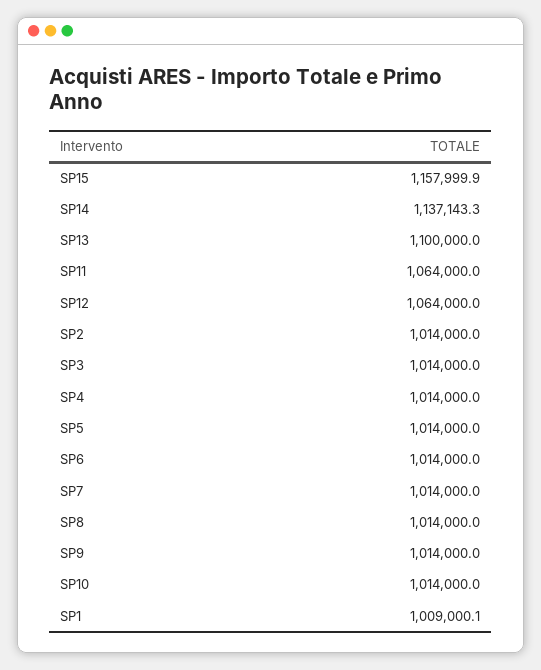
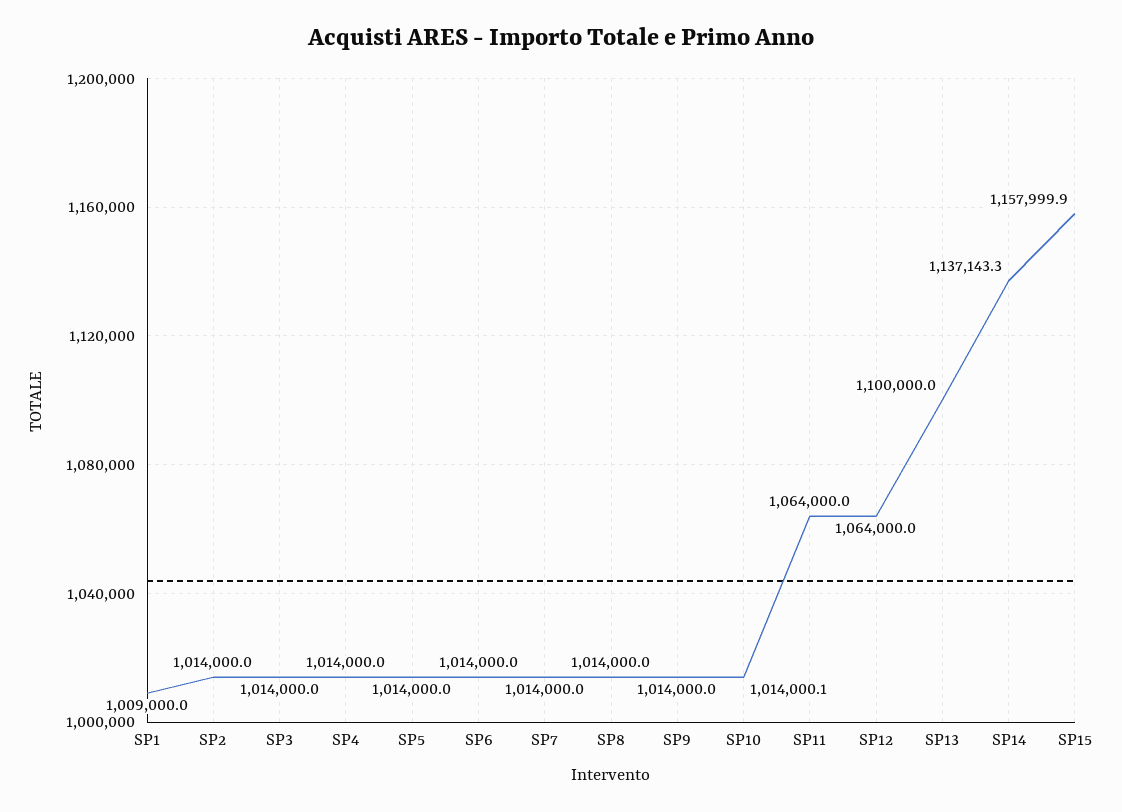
  {
    "SP15": 1157999.9,
    "SP14": 1137143.3,
    "SP13": 1100000,
    "SP11": 1064000,
    "SP12": 1064000,
    "SP2": 1014000,
    "SP3": 1014000,
    "SP4": 1014000,
    "SP5": 1014000,
    "SP6": 1014000,
    "SP7": 1014000,
    "SP8": 1014000,
    "SP9": 1014000,
-   "SP10": 1014000,
+   "SP10": 1014000.1,
-   "SP1": 1009000.1
+   "SP1": 1009000
  }

